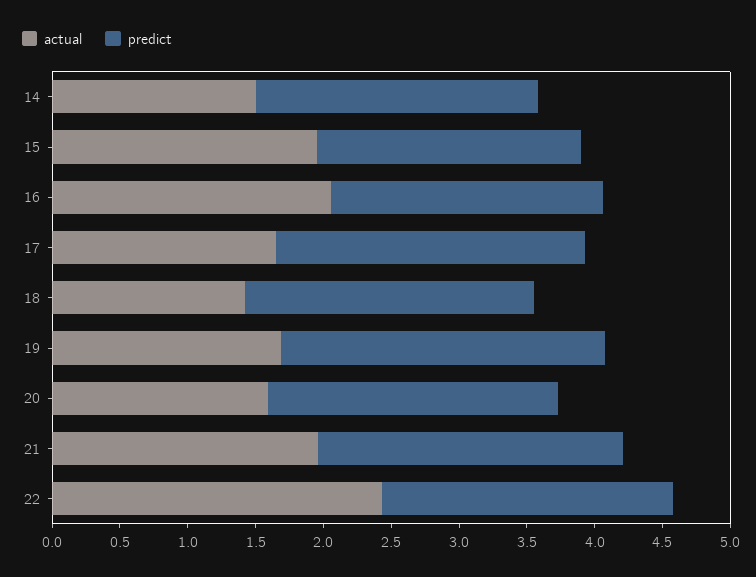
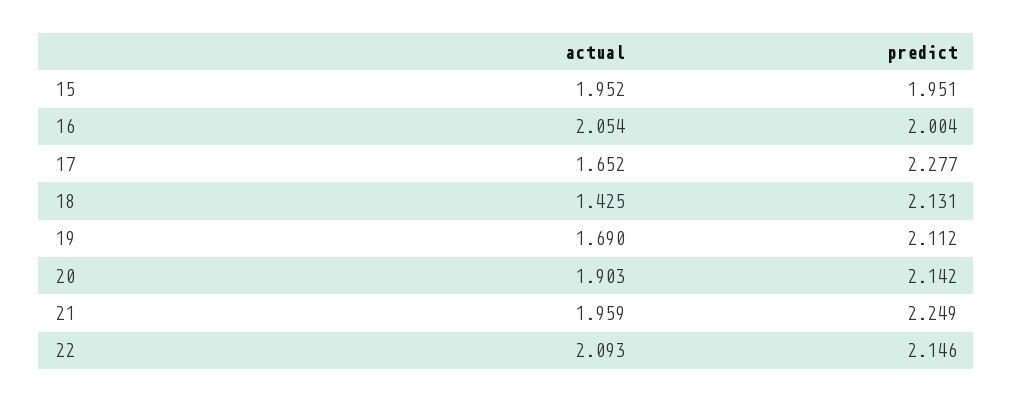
  {
    "actual": {
-     "14": 1.5,
      "15": 1.952,
      "16": 2.054,
      "17": 1.652,
      "18": 1.425,
      "19": 1.69,
-     "20": 1.6,
+     "20": 1.903,
      "21": 1.959,
-     "22": 2.4
+     "22": 2.093
    },
    "predict": {
-     "14": 2.1,
      "15": 1.951,
      "16": 2.004,
      "17": 2.277,
      "18": 2.131,
-     "19": 2.4,
+     "19": 2.112,
      "20": 2.142,
      "21": 2.249,
      "22": 2.146
    }
  }

